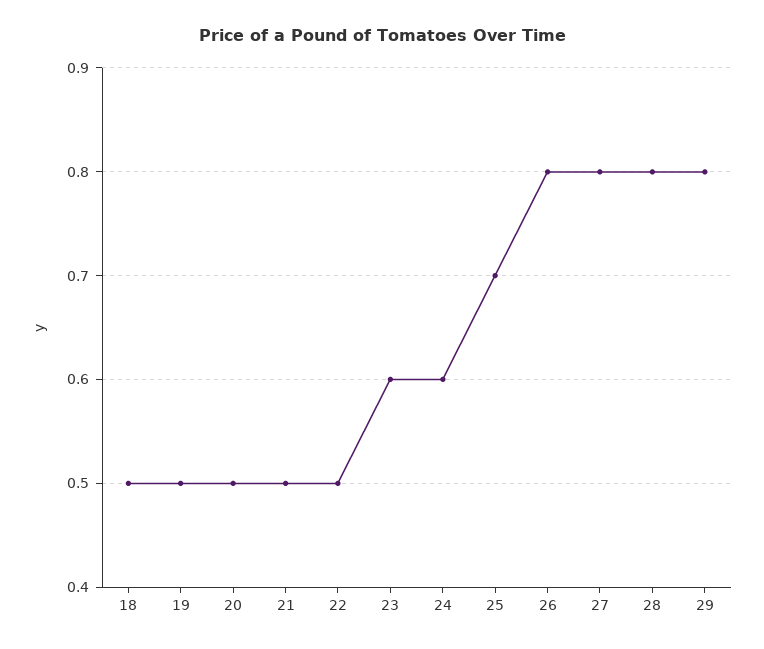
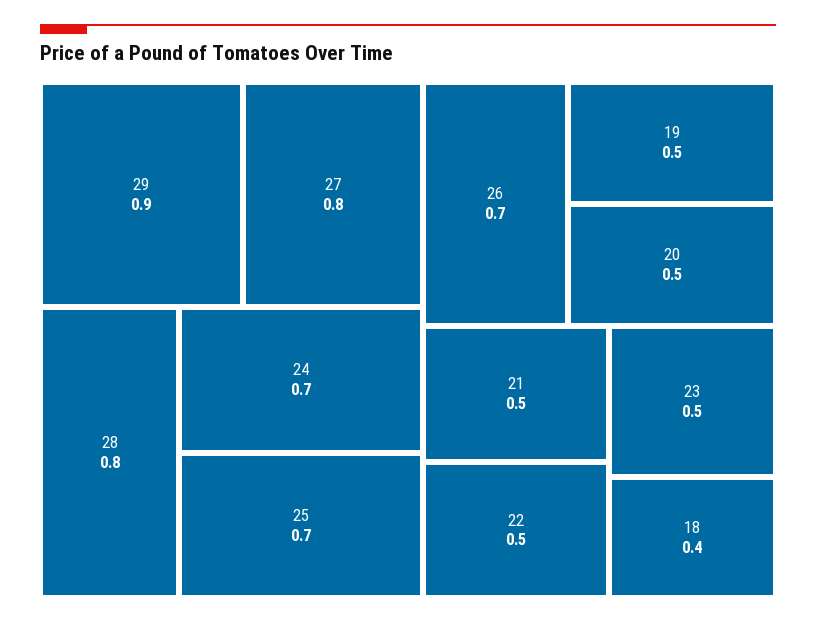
  {
-   "18": 0.5,
+   "18": 0.4,
    "19": 0.5,
    "20": 0.5,
    "21": 0.5,
    "22": 0.5,
-   "23": 0.6,
+   "23": 0.5,
-   "24": 0.6,
+   "24": 0.7,
    "25": 0.7,
-   "26": 0.8,
+   "26": 0.7,
    "27": 0.8,
    "28": 0.8,
-   "29": 0.8
+   "29": 0.9
  }

